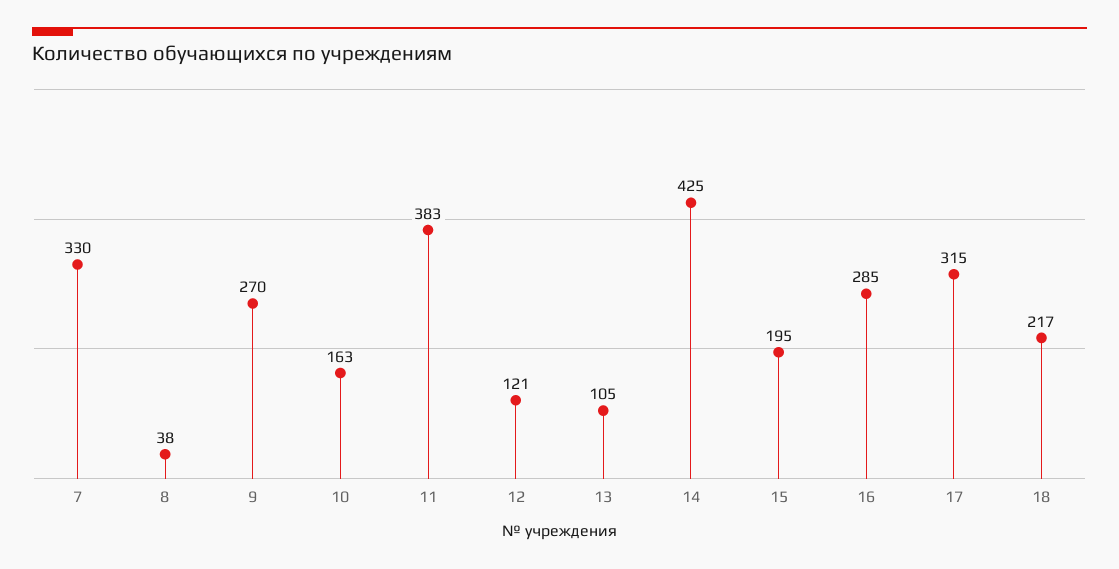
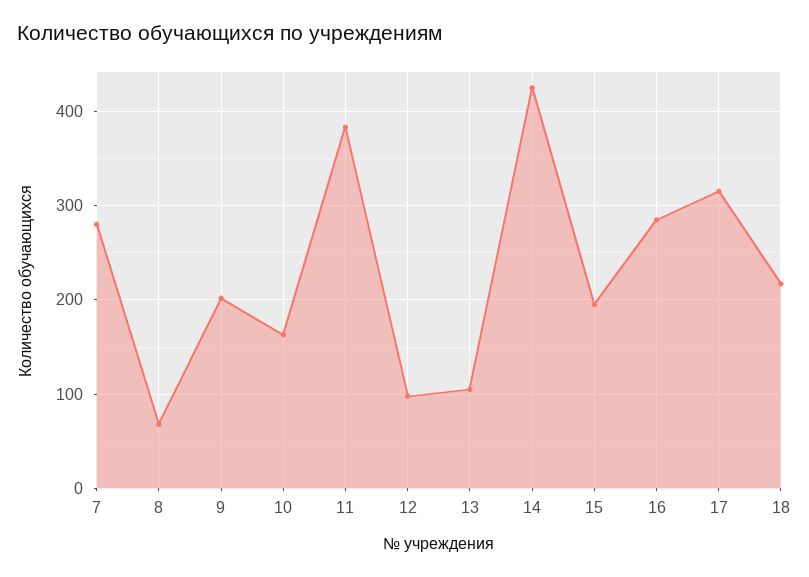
  {
-   "7": 330,
+   "7": 280,
-   "8": 38,
+   "8": 70,
-   "9": 270,
+   "9": 200,
    "10": 163,
    "11": 383,
-   "12": 121,
+   "12": 100,
    "13": 105,
    "14": 425,
    "15": 195,
    "16": 285,
    "17": 315,
    "18": 217
  }

